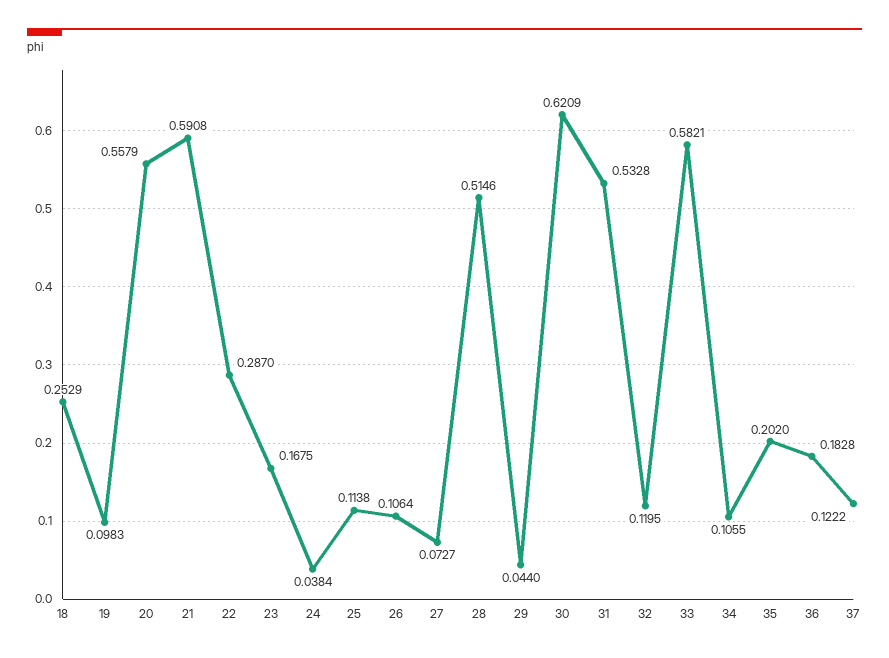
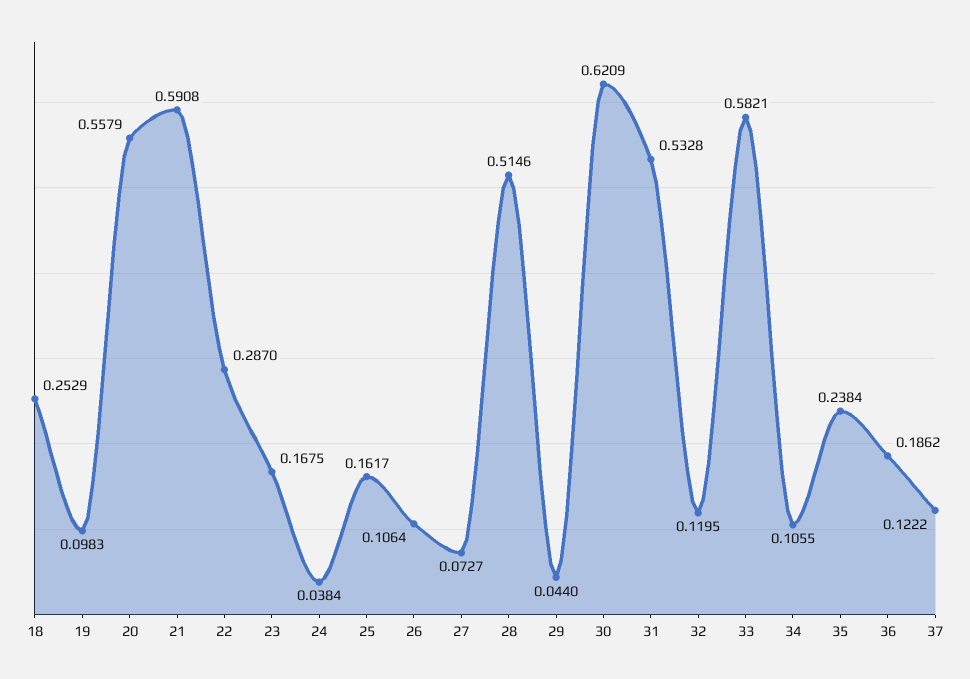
  {
    "18": 0.2529,
    "19": 0.0983,
    "20": 0.5579,
    "21": 0.5908,
    "22": 0.287,
    "23": 0.1675,
    "24": 0.0384,
-   "25": 0.1138,
+   "25": 0.1617,
    "26": 0.1064,
    "27": 0.0727,
    "28": 0.5146,
    "29": 0.044,
    "30": 0.6209,
    "31": 0.5328,
    "32": 0.1195,
    "33": 0.5821,
    "34": 0.1055,
-   "35": 0.202,
+   "35": 0.2384,
-   "36": 0.1828,
+   "36": 0.1862,
    "37": 0.1222
  }

